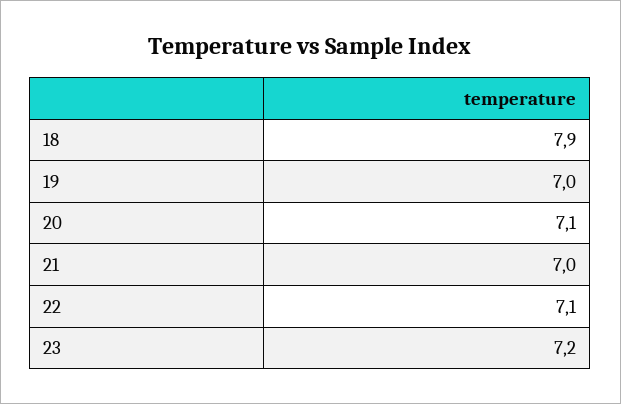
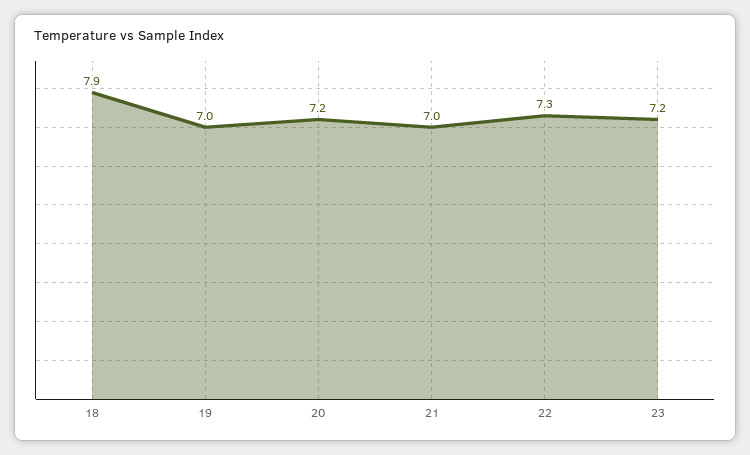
  {
    "18": 7.9,
    "19": 7,
-   "20": 7.1,
+   "20": 7.2,
    "21": 7,
-   "22": 7.1,
+   "22": 7.3,
    "23": 7.2
  }

